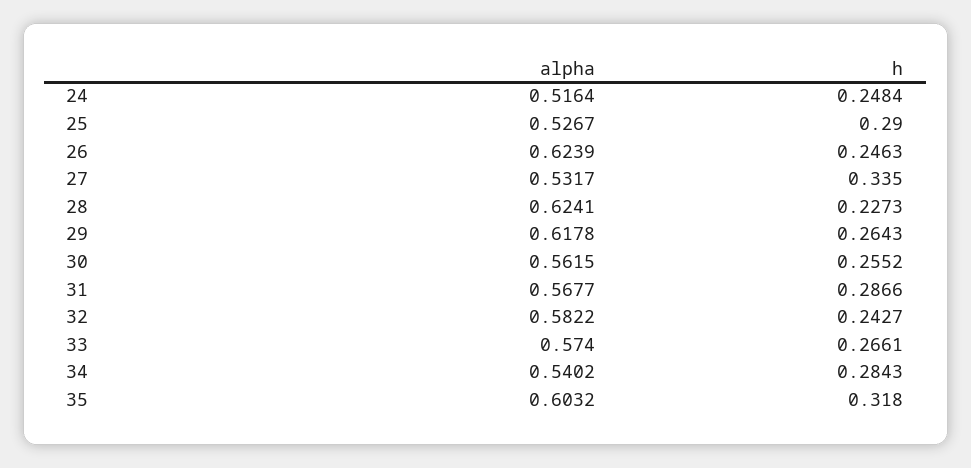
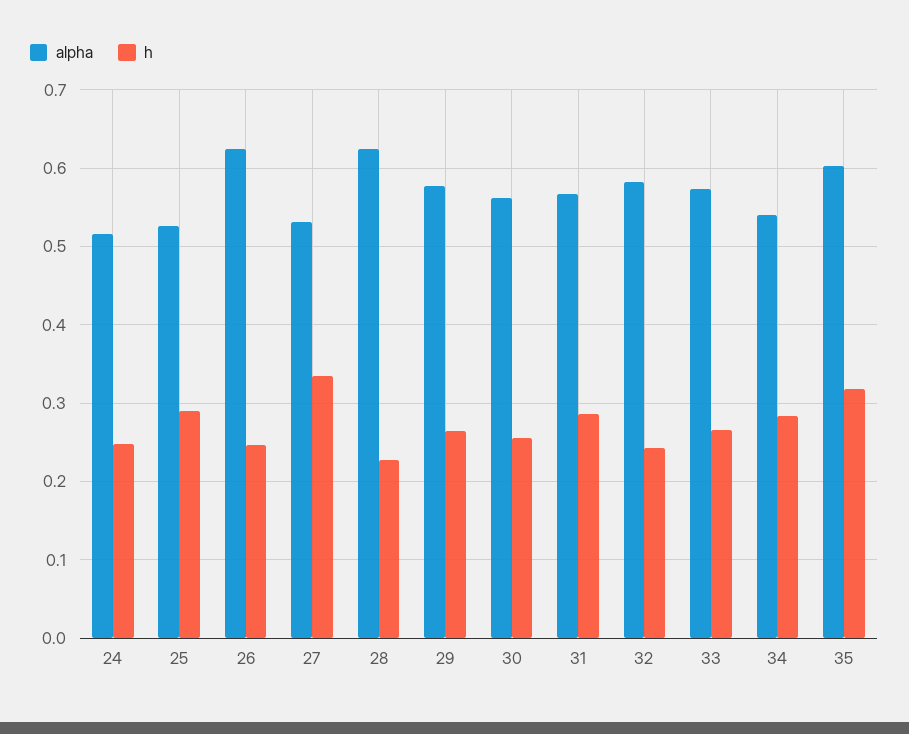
  {
    "alpha": {
      "24": 0.5164,
      "25": 0.5267,
      "26": 0.6239,
      "27": 0.5317,
      "28": 0.6241,
-     "29": 0.6178,
+     "29": 0.58,
      "30": 0.5615,
      "31": 0.5677,
      "32": 0.5822,
      "33": 0.574,
      "34": 0.5402,
      "35": 0.6032
    },
    "h": {
      "24": 0.2484,
      "25": 0.29,
      "26": 0.2463,
      "27": 0.335,
      "28": 0.2273,
      "29": 0.2643,
      "30": 0.2552,
      "31": 0.2866,
      "32": 0.2427,
      "33": 0.2661,
      "34": 0.2843,
      "35": 0.318
    }
  }

